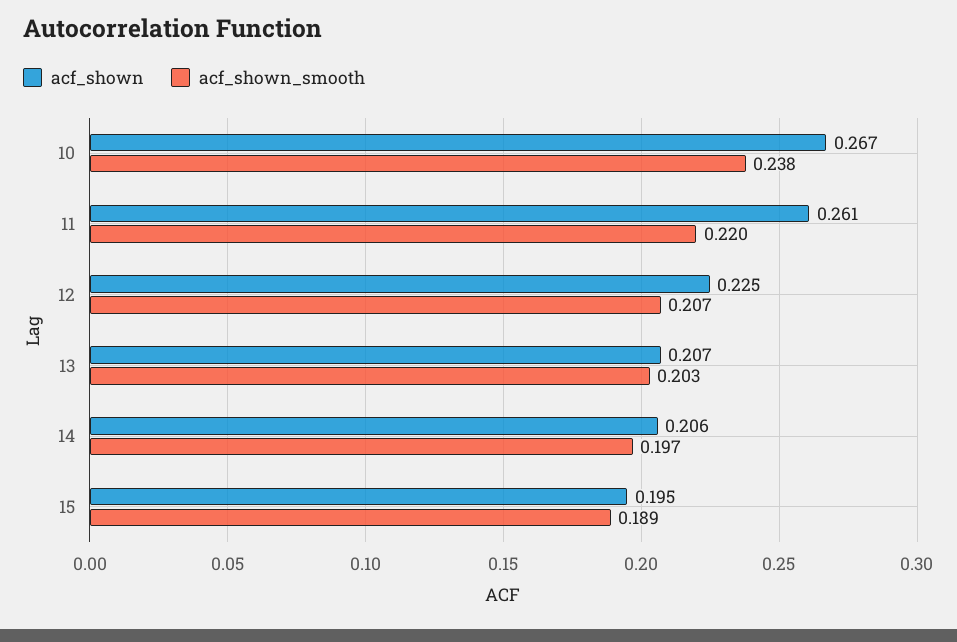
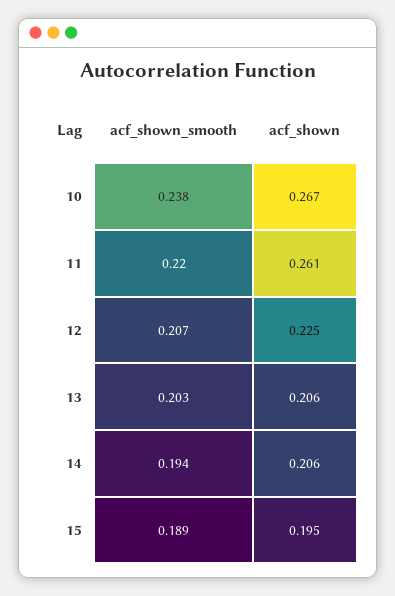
  {
    "acf_shown": {
      "10": 0.267,
      "11": 0.261,
      "12": 0.225,
-     "13": 0.207,
+     "13": 0.206,
      "14": 0.206,
      "15": 0.195
    },
    "acf_shown_smooth": {
      "10": 0.238,
      "11": 0.22,
      "12": 0.207,
      "13": 0.203,
-     "14": 0.197,
+     "14": 0.194,
      "15": 0.189
    }
  }

